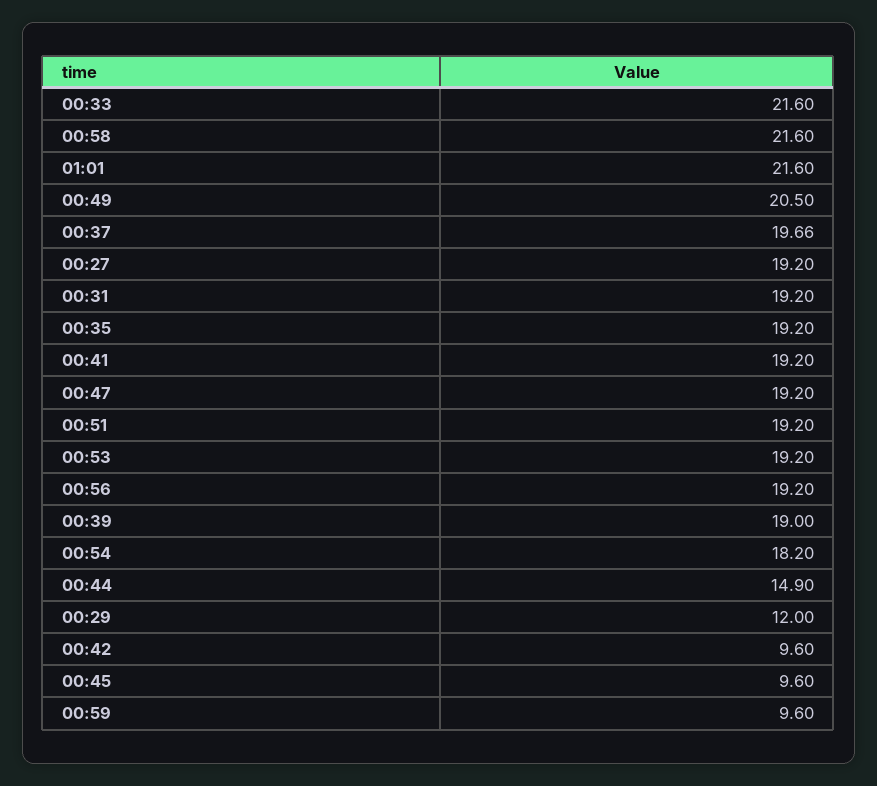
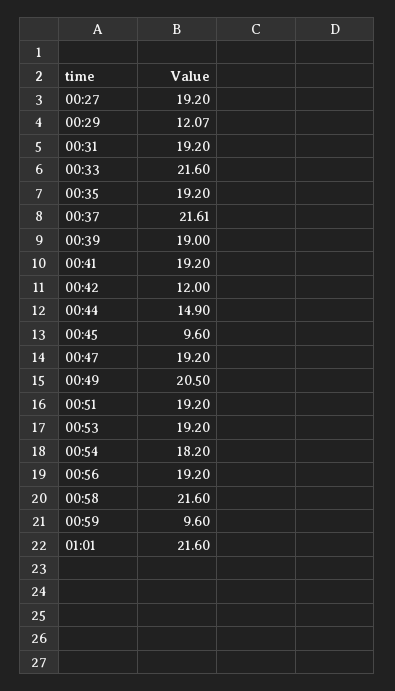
  {
    "00:33": 21.6,
    "00:58": 21.6,
    "01:01": 21.6,
    "00:49": 20.5,
-   "00:37": 19.66,
+   "00:37": 21.61,
    "00:27": 19.2,
    "00:31": 19.2,
    "00:35": 19.2,
    "00:41": 19.2,
    "00:47": 19.2,
    "00:51": 19.2,
    "00:53": 19.2,
    "00:56": 19.2,
    "00:39": 19,
    "00:54": 18.2,
    "00:44": 14.9,
-   "00:29": 12,
+   "00:29": 12.07,
-   "00:42": 9.6,
+   "00:42": 12,
    "00:45": 9.6,
    "00:59": 9.6
  }

